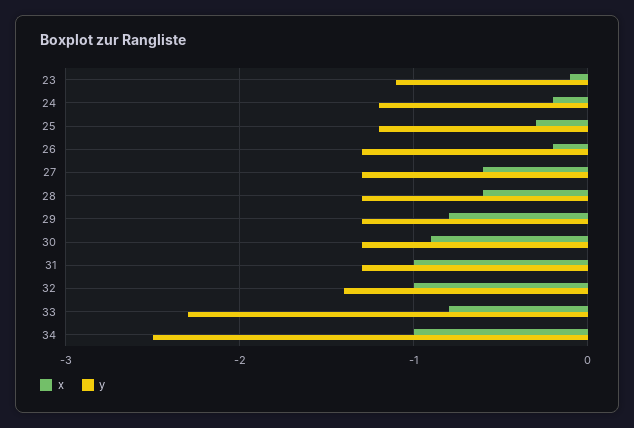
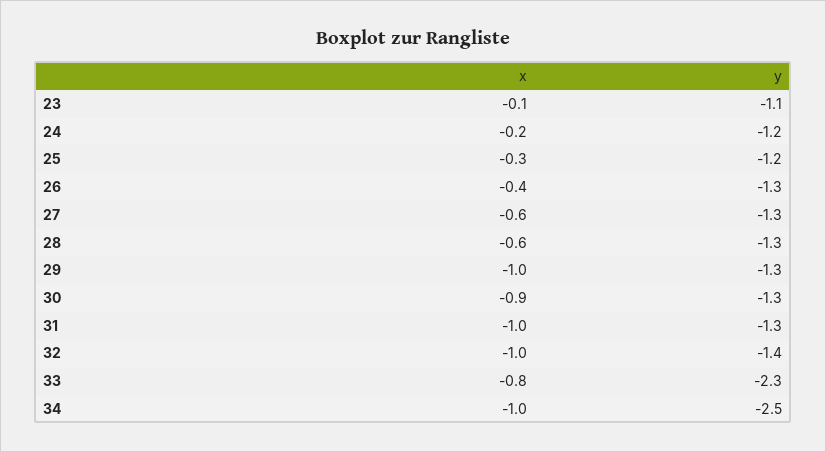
  {
    "x": {
      "23": -0.1,
      "24": -0.2,
      "25": -0.3,
-     "26": -0.2,
+     "26": -0.4,
      "27": -0.6,
      "28": -0.6,
-     "29": -0.8,
+     "29": -1,
      "30": -0.9,
      "31": -1,
      "32": -1,
      "33": -0.8,
      "34": -1
    },
    "y": {
      "23": -1.1,
      "24": -1.2,
      "25": -1.2,
      "26": -1.3,
      "27": -1.3,
      "28": -1.3,
      "29": -1.3,
      "30": -1.3,
      "31": -1.3,
      "32": -1.4,
      "33": -2.3,
      "34": -2.5
    }
  }

